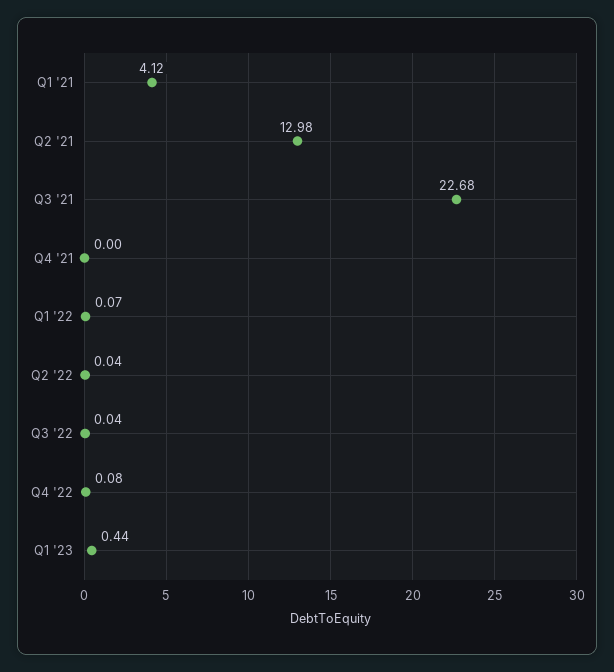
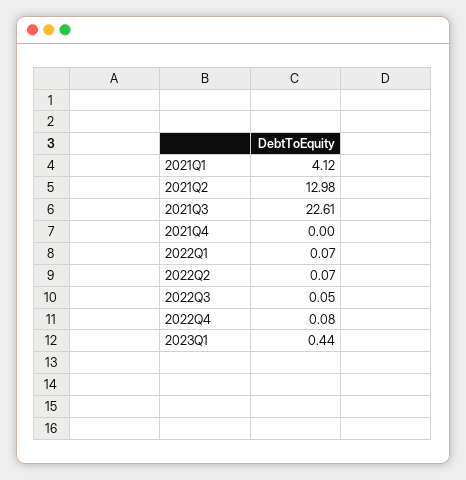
  {
    "Q1 '21": 4.12,
    "Q2 '21": 12.98,
-   "Q3 '21": 22.68,
+   "Q3 '21": 22.61,
    "Q4 '21": 0,
    "Q1 '22": 0.07,
-   "Q2 '22": 0.04,
+   "Q2 '22": 0.07,
-   "Q3 '22": 0.04,
+   "Q3 '22": 0.05,
    "Q4 '22": 0.08,
    "Q1 '23": 0.44
  }

